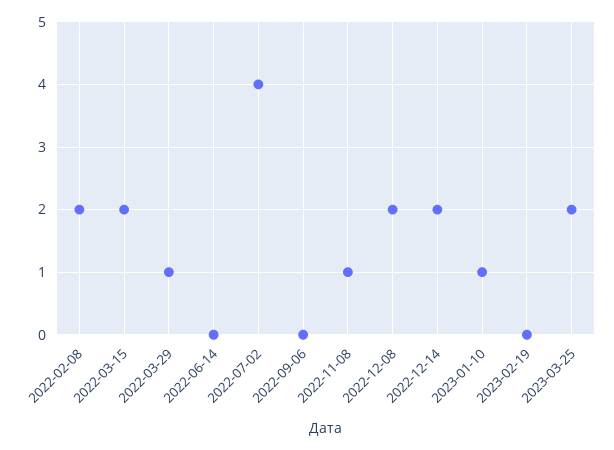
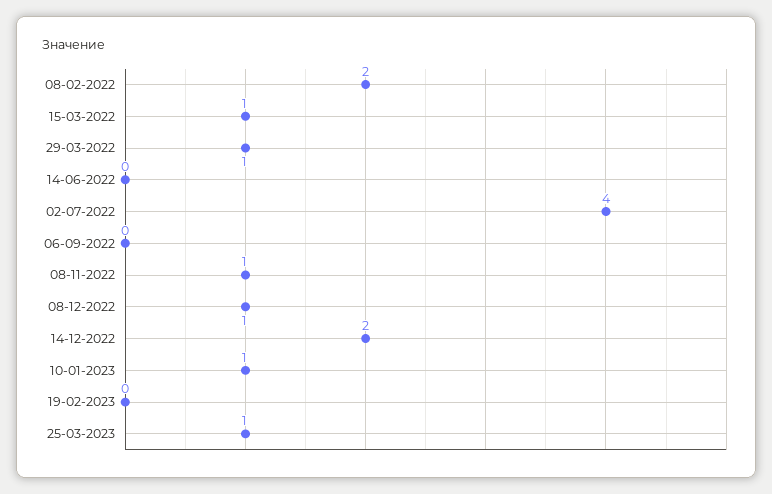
  {
    "2022-02-08": 2,
-   "2022-03-15": 2,
+   "2022-03-15": 1,
    "2022-03-29": 1,
    "2022-06-14": 0,
    "2022-07-02": 4,
    "2022-09-06": 0,
    "2022-11-08": 1,
-   "2022-12-08": 2,
+   "2022-12-08": 1,
    "2022-12-14": 2,
    "2023-01-10": 1,
    "2023-02-19": 0,
-   "2023-03-25": 2
+   "2023-03-25": 1
  }

